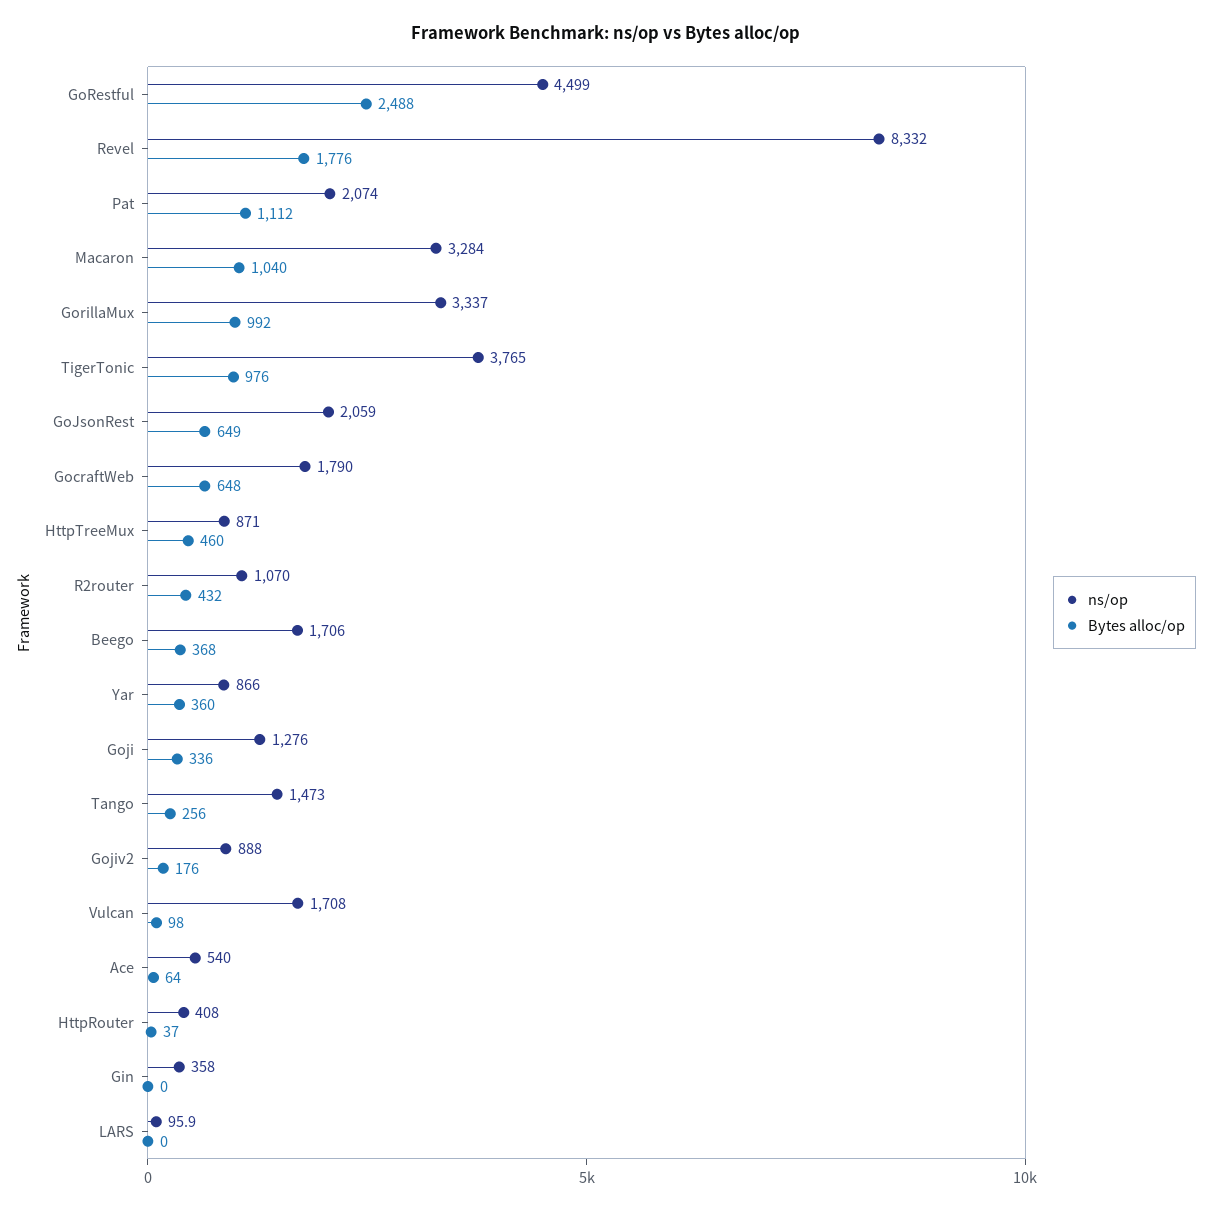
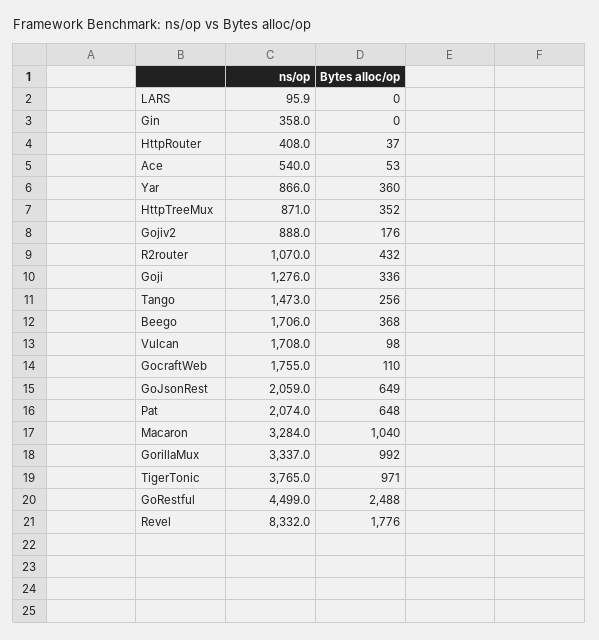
  {
    "ns/op": {
      "GoRestful": 4499,
      "Revel": 8332,
      "Pat": 2074,
      "Macaron": 3284,
      "GorillaMux": 3337,
      "TigerTonic": 3765,
      "GoJsonRest": 2059,
-     "GocraftWeb": 1790,
+     "GocraftWeb": 1755,
      "HttpTreeMux": 871,
      "R2router": 1070,
      "Beego": 1706,
      "Yar": 866,
      "Goji": 1276,
      "Tango": 1473,
      "Gojiv2": 888,
      "Vulcan": 1708,
      "Ace": 540,
      "HttpRouter": 408,
      "Gin": 358,
      "LARS": 95.9
    },
    "Bytes alloc/op": {
      "GoRestful": 2488,
      "Revel": 1776,
-     "Pat": 1112,
+     "Pat": 648,
      "Macaron": 1040,
      "GorillaMux": 992,
-     "TigerTonic": 976,
+     "TigerTonic": 971,
      "GoJsonRest": 649,
-     "GocraftWeb": 648,
+     "GocraftWeb": 110,
-     "HttpTreeMux": 460,
+     "HttpTreeMux": 352,
      "R2router": 432,
      "Beego": 368,
      "Yar": 360,
      "Goji": 336,
      "Tango": 256,
      "Gojiv2": 176,
      "Vulcan": 98,
-     "Ace": 64,
+     "Ace": 53,
      "HttpRouter": 37,
      "Gin": 0,
      "LARS": 0
    }
  }

